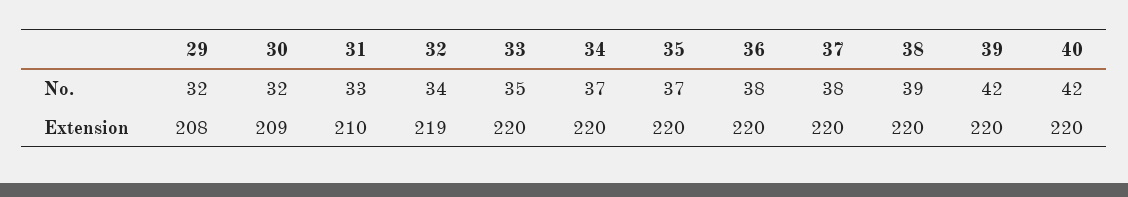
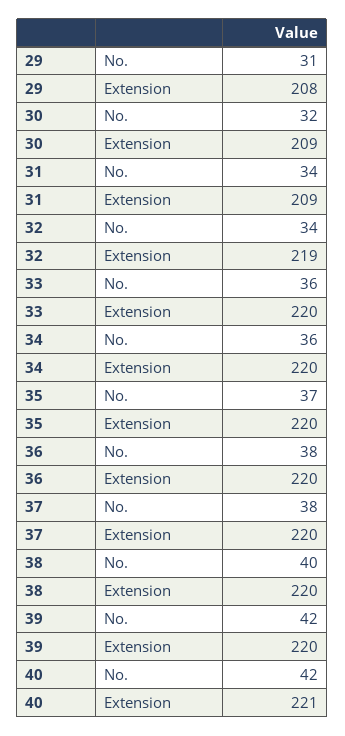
  {
    "29": {
-     "No.": 32,
+     "No.": 31,
      "Extension": 208
    },
    "30": {
      "No.": 32,
      "Extension": 209
    },
    "31": {
-     "No.": 33,
+     "No.": 34,
-     "Extension": 210
+     "Extension": 209
    },
    "32": {
      "No.": 34,
      "Extension": 219
    },
    "33": {
-     "No.": 35,
+     "No.": 36,
      "Extension": 220
    },
    "34": {
-     "No.": 37,
+     "No.": 36,
      "Extension": 220
    },
    "35": {
      "No.": 37,
      "Extension": 220
    },
    "36": {
      "No.": 38,
      "Extension": 220
    },
    "37": {
      "No.": 38,
      "Extension": 220
    },
    "38": {
-     "No.": 39,
+     "No.": 40,
      "Extension": 220
    },
    "39": {
      "No.": 42,
      "Extension": 220
    },
    "40": {
      "No.": 42,
-     "Extension": 220
+     "Extension": 221
    }
  }

